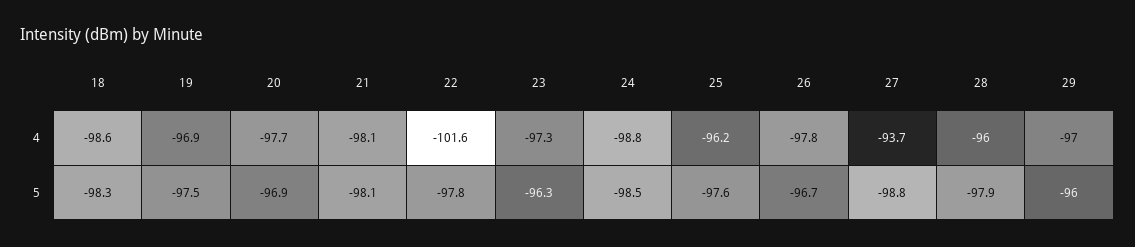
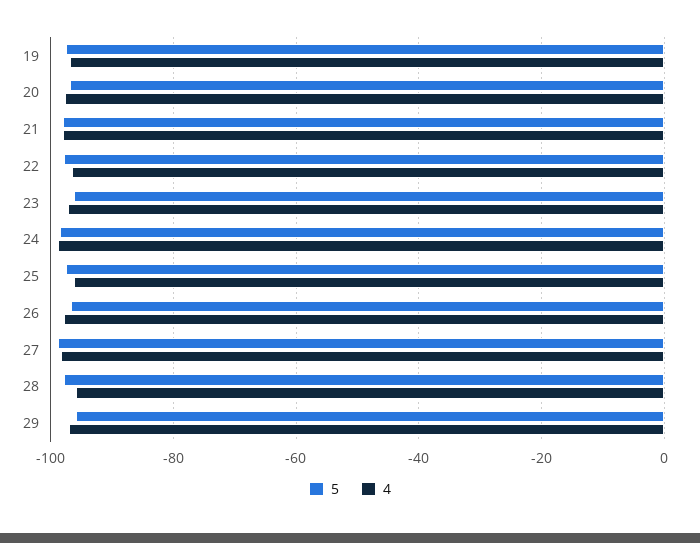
  {
    "4": {
-     "18": -98.6,
      "19": -96.9,
      "20": -97.7,
      "21": -98.1,
-     "22": -101.6,
+     "22": -96,
      "23": -97.3,
      "24": -98.8,
      "25": -96.2,
      "26": -97.8,
-     "27": -93.7,
+     "27": -98,
      "28": -96,
      "29": -97
    },
    "5": {
-     "18": -98.3,
      "19": -97.5,
      "20": -96.9,
      "21": -98.1,
      "22": -97.8,
      "23": -96.3,
      "24": -98.5,
      "25": -97.6,
      "26": -96.7,
      "27": -98.8,
      "28": -97.9,
      "29": -96
    }
  }

